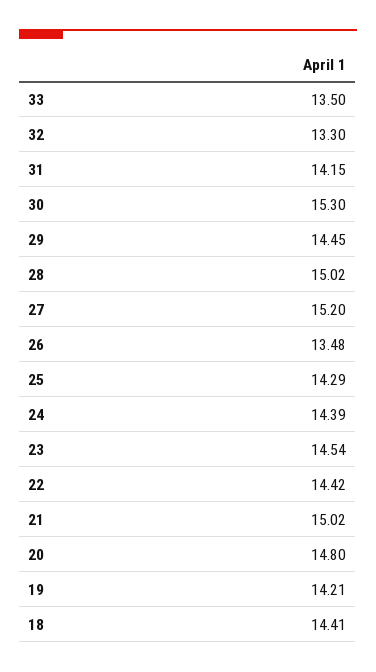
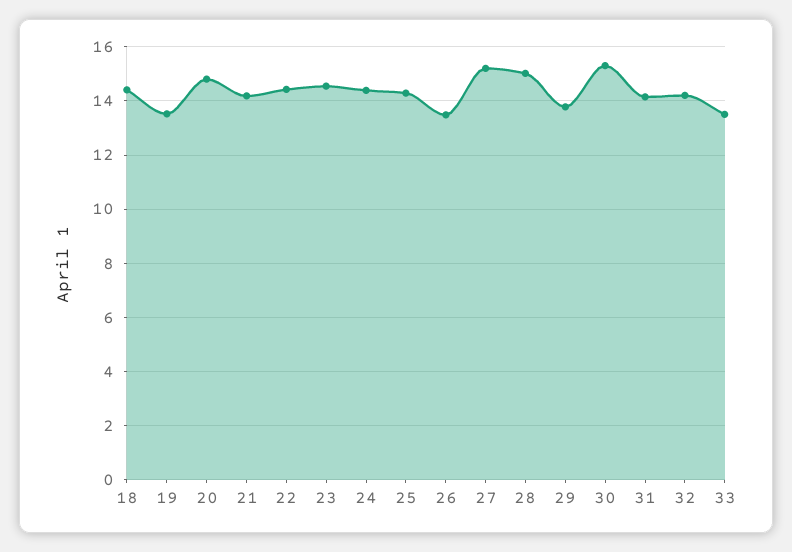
  {
    "33": 13.5,
-   "32": 13.3,
+   "32": 14.25,
    "31": 14.15,
    "30": 15.3,
-   "29": 14.45,
+   "29": 13.75,
    "28": 15.02,
    "27": 15.2,
    "26": 13.48,
    "25": 14.29,
    "24": 14.39,
    "23": 14.54,
    "22": 14.42,
-   "21": 15.02,
+   "21": 14.25,
    "20": 14.8,
-   "19": 14.21,
+   "19": 13.5,
    "18": 14.41
  }

